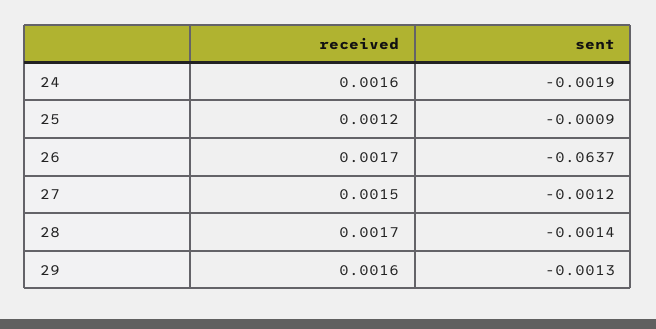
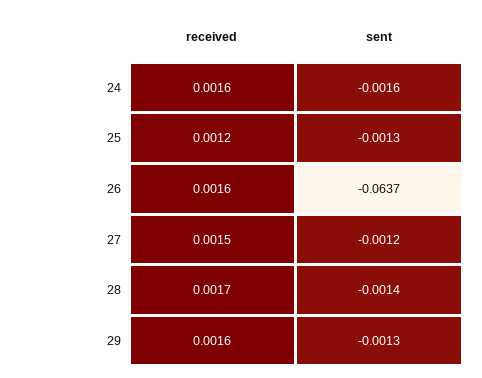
  {
    "received": {
      "24": 0.0016,
      "25": 0.0012,
-     "26": 0.0017,
+     "26": 0.0016,
      "27": 0.0015,
      "28": 0.0017,
      "29": 0.0016
    },
    "sent": {
-     "24": -0.0019,
+     "24": -0.0016,
-     "25": -0.0009,
+     "25": -0.0013,
      "26": -0.0637,
      "27": -0.0012,
      "28": -0.0014,
      "29": -0.0013
    }
  }

